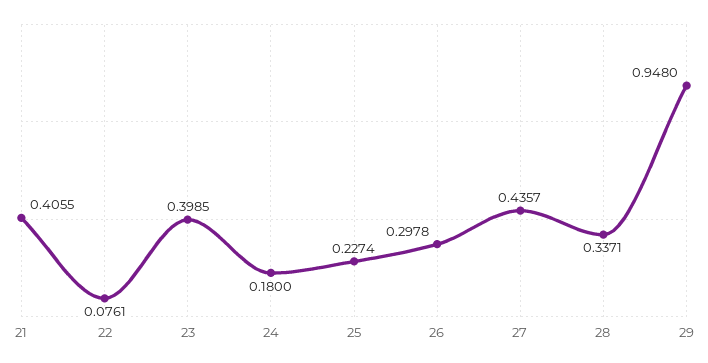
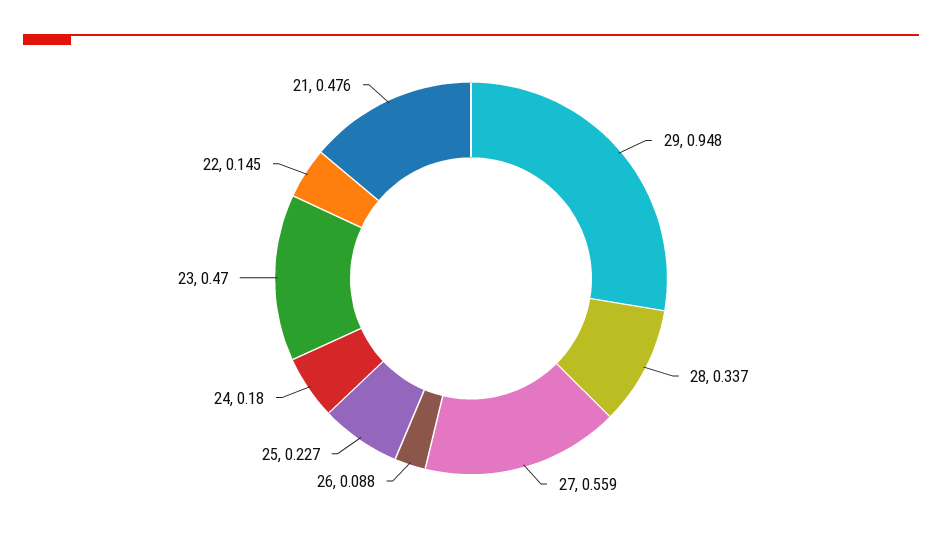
  {
-   "21": 0.4055,
+   "21": 0.476,
-   "22": 0.0761,
+   "22": 0.145,
-   "23": 0.3985,
+   "23": 0.47,
    "24": 0.18,
    "25": 0.2274,
-   "26": 0.2978,
+   "26": 0.088,
-   "27": 0.4357,
+   "27": 0.559,
    "28": 0.3371,
    "29": 0.948
  }

